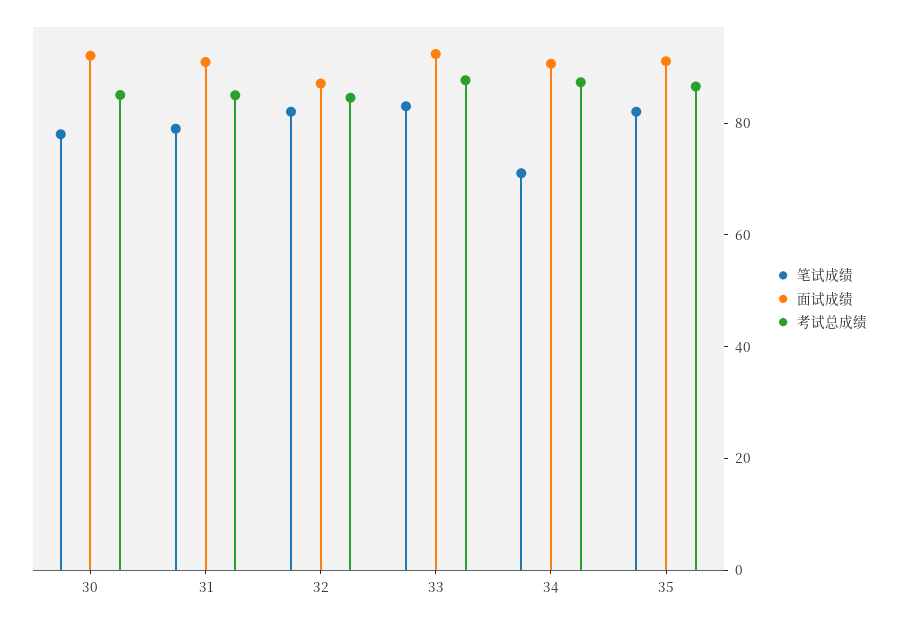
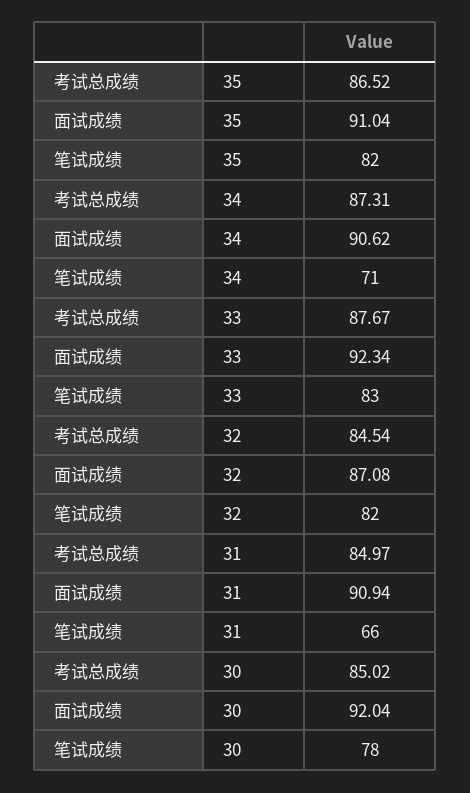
  {
    "笔试成绩": {
      "30": 78,
-     "31": 80,
+     "31": 66,
      "32": 82,
      "33": 83,
      "34": 71,
      "35": 82
    },
    "面试成绩": {
      "30": 92.04,
      "31": 90.94,
      "32": 87.08,
      "33": 92.34,
      "34": 90.62,
      "35": 91.04
    },
    "考试总成绩": {
      "30": 85.02,
      "31": 84.97,
      "32": 84.54,
      "33": 87.67,
      "34": 87.31,
      "35": 86.52
    }
  }

